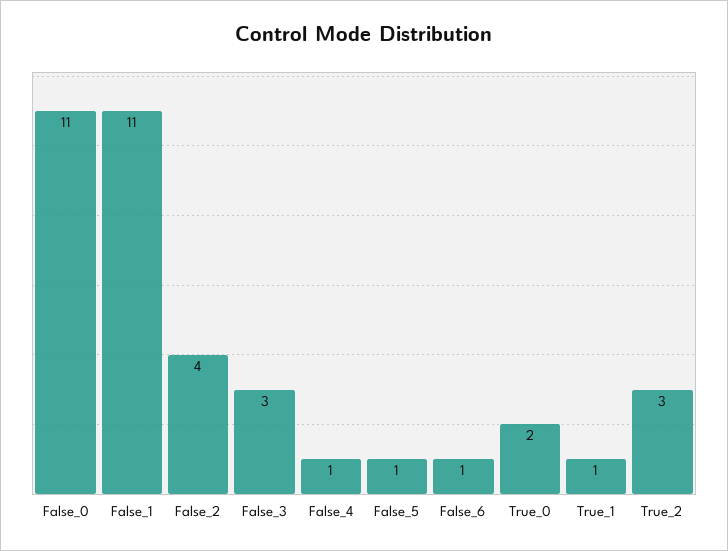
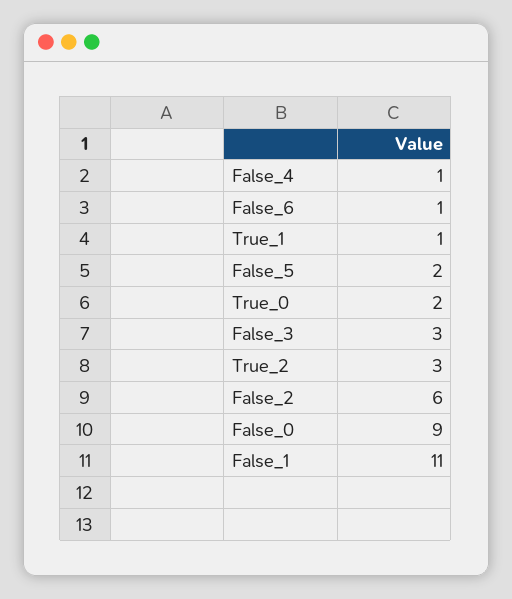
  {
-   "False_0": 11,
+   "False_0": 9,
    "False_1": 11,
-   "False_2": 4,
+   "False_2": 6,
    "False_3": 3,
    "False_4": 1,
-   "False_5": 1,
+   "False_5": 2,
    "False_6": 1,
    "True_0": 2,
    "True_1": 1,
    "True_2": 3
  }

